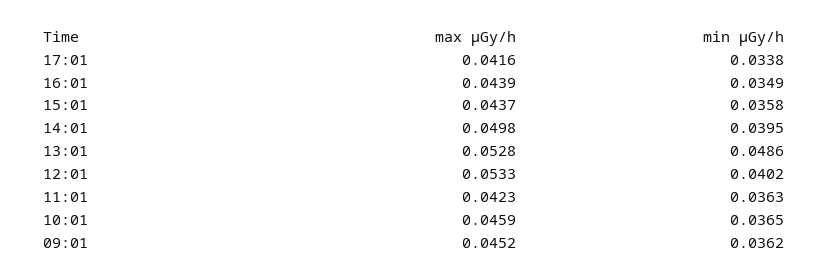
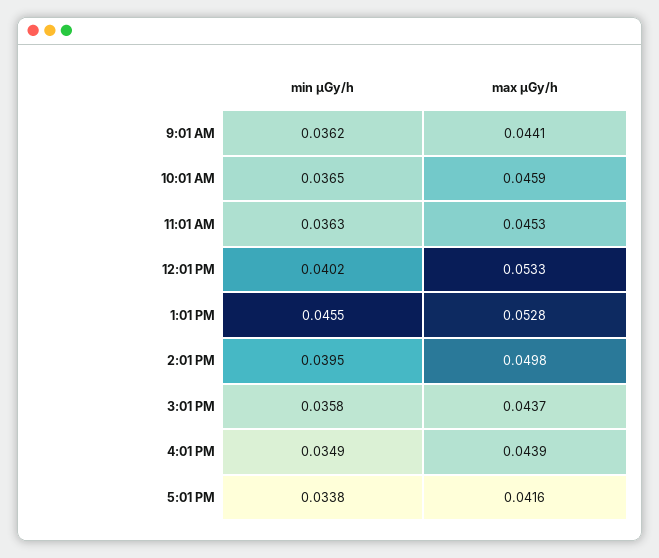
  {
    "max μGy/h": {
      "17:01": 0.0416,
      "16:01": 0.0439,
      "15:01": 0.0437,
      "14:01": 0.0498,
      "13:01": 0.0528,
      "12:01": 0.0533,
-     "11:01": 0.0423,
+     "11:01": 0.0453,
      "10:01": 0.0459,
-     "09:01": 0.0452
+     "09:01": 0.0441
    },
    "min μGy/h": {
      "17:01": 0.0338,
      "16:01": 0.0349,
      "15:01": 0.0358,
      "14:01": 0.0395,
-     "13:01": 0.0486,
+     "13:01": 0.0455,
      "12:01": 0.0402,
      "11:01": 0.0363,
      "10:01": 0.0365,
      "09:01": 0.0362
    }
  }

